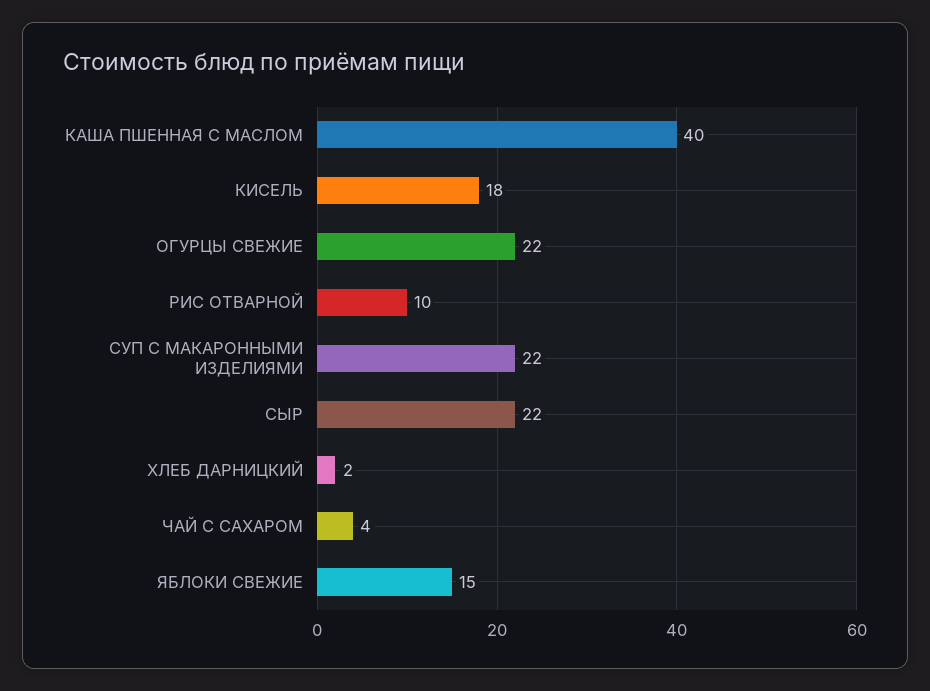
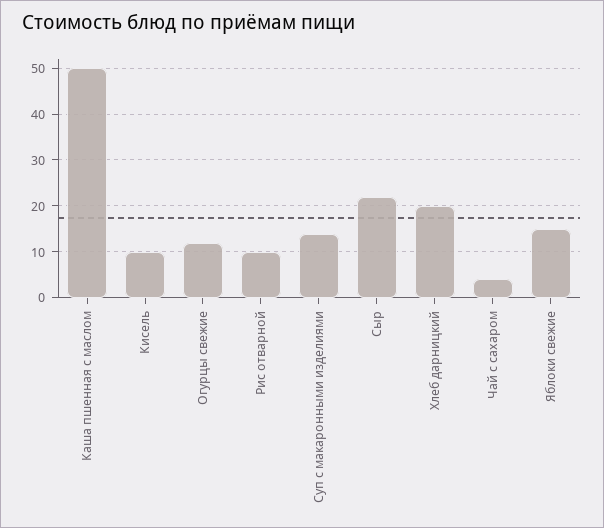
  {
-   "КАША ПШЕННАЯ С МАСЛОМ": 40,
+   "КАША ПШЕННАЯ С МАСЛОМ": 50,
-   "КИСЕЛЬ": 18,
+   "КИСЕЛЬ": 10,
-   "ОГУРЦЫ СВЕЖИЕ": 22,
+   "ОГУРЦЫ СВЕЖИЕ": 12,
    "РИС ОТВАРНОЙ": 10,
-   "СУП С МАКАРОННЫМИ ИЗДЕЛИЯМИ": 22,
+   "СУП С МАКАРОННЫМИ ИЗДЕЛИЯМИ": 14,
    "СЫР": 22,
-   "ХЛЕБ ДАРНИЦКИЙ": 2,
+   "ХЛЕБ ДАРНИЦКИЙ": 20,
    "ЧАЙ С САХАРОМ": 4,
    "ЯБЛОКИ СВЕЖИЕ": 15
  }

